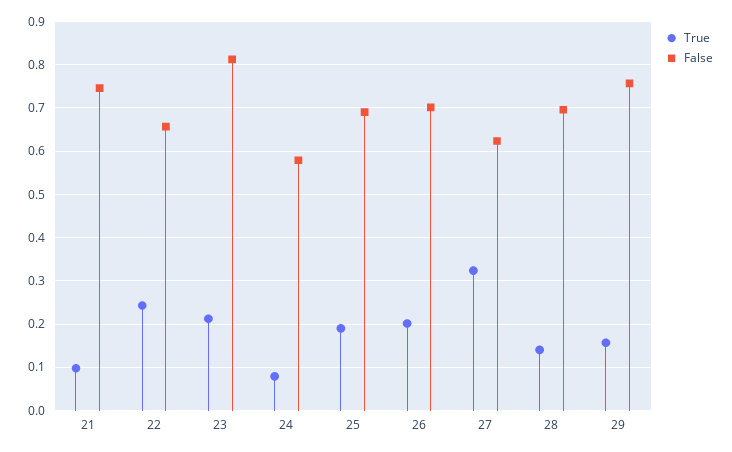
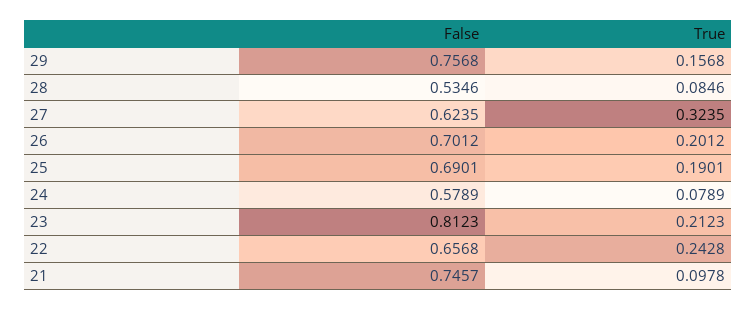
  {
    "True": {
      "21": 0.0978,
      "22": 0.2428,
      "23": 0.2123,
      "24": 0.0789,
      "25": 0.1901,
      "26": 0.2012,
      "27": 0.3235,
-     "28": 0.14,
+     "28": 0.0846,
      "29": 0.1568
    },
    "False": {
      "21": 0.7457,
      "22": 0.6568,
      "23": 0.8123,
      "24": 0.5789,
      "25": 0.6901,
      "26": 0.7012,
      "27": 0.6235,
-     "28": 0.7,
+     "28": 0.5346,
      "29": 0.7568
    }
  }

